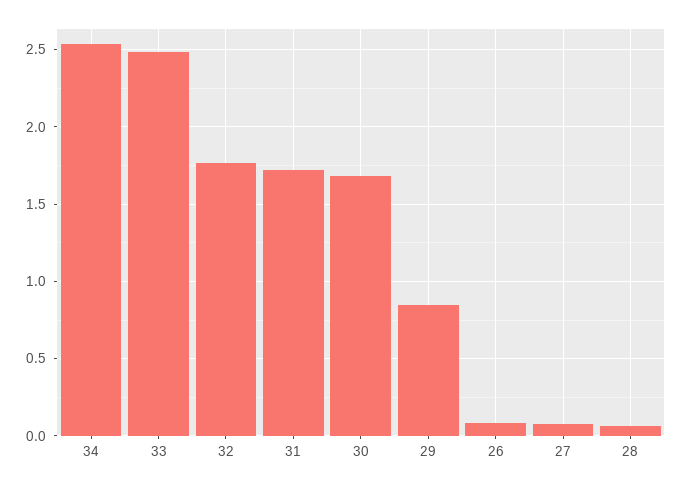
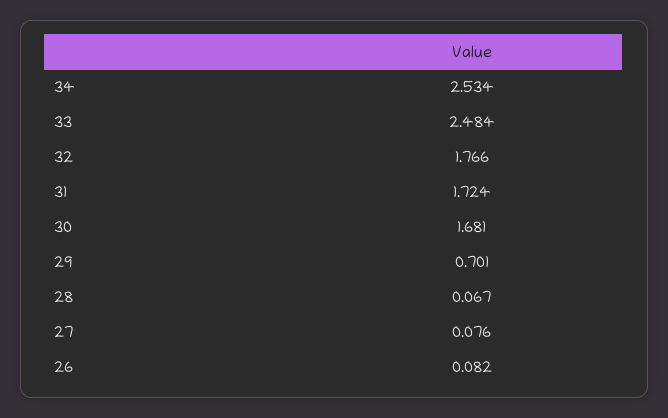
  {
    "34": 2.534,
    "33": 2.484,
    "32": 1.766,
    "31": 1.724,
    "30": 1.681,
-   "29": 0.85,
+   "29": 0.701,
    "26": 0.082,
    "27": 0.076,
    "28": 0.067
  }

